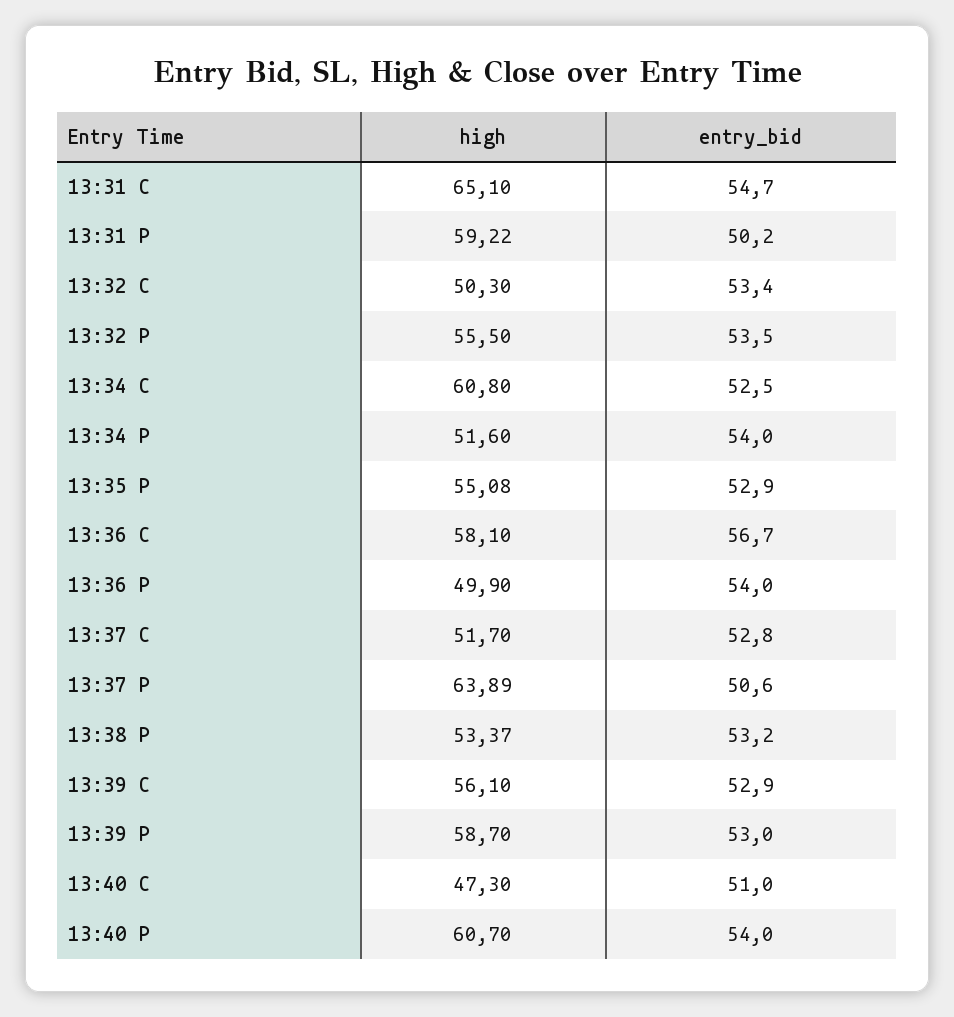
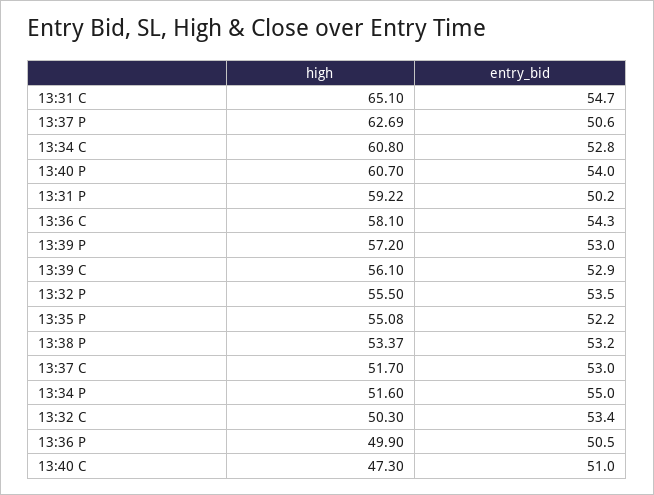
  {
    "high": {
      "13:31 C": 65.1,
      "13:31 P": 59.22,
      "13:32 C": 50.3,
      "13:32 P": 55.5,
      "13:34 C": 60.8,
      "13:34 P": 51.6,
      "13:35 P": 55.08,
      "13:36 C": 58.1,
      "13:36 P": 49.9,
      "13:37 C": 51.7,
-     "13:37 P": 63.89,
+     "13:37 P": 62.69,
      "13:38 P": 53.37,
      "13:39 C": 56.1,
-     "13:39 P": 58.7,
+     "13:39 P": 57.2,
      "13:40 C": 47.3,
      "13:40 P": 60.7
    },
    "entry_bid": {
      "13:31 C": 54.7,
      "13:31 P": 50.2,
      "13:32 C": 53.4,
      "13:32 P": 53.5,
-     "13:34 C": 52.5,
+     "13:34 C": 52.8,
-     "13:34 P": 54,
+     "13:34 P": 55,
-     "13:35 P": 52.9,
+     "13:35 P": 52.2,
-     "13:36 C": 56.7,
+     "13:36 C": 54.3,
-     "13:36 P": 54,
+     "13:36 P": 50.5,
-     "13:37 C": 52.8,
+     "13:37 C": 53,
      "13:37 P": 50.6,
      "13:38 P": 53.2,
      "13:39 C": 52.9,
      "13:39 P": 53,
      "13:40 C": 51,
      "13:40 P": 54
    }
  }

